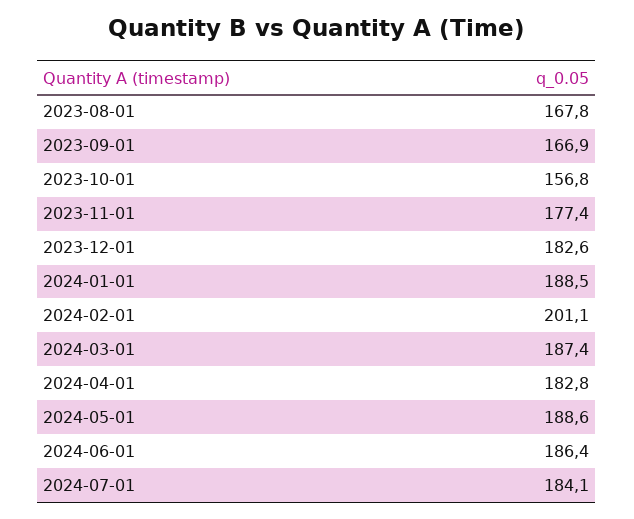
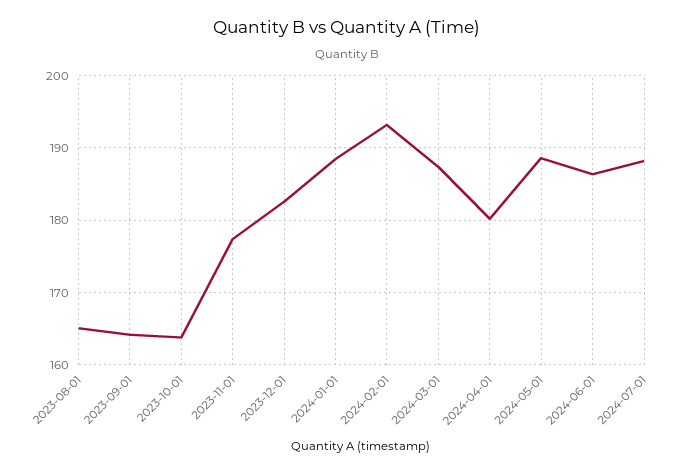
  {
-   "2023-08-01": 167.8,
+   "2023-08-01": 165,
-   "2023-09-01": 166.9,
+   "2023-09-01": 164,
-   "2023-10-01": 156.8,
+   "2023-10-01": 164,
    "2023-11-01": 177.4,
    "2023-12-01": 182.6,
    "2024-01-01": 188.5,
-   "2024-02-01": 201.1,
+   "2024-02-01": 193,
    "2024-03-01": 187.4,
-   "2024-04-01": 182.8,
+   "2024-04-01": 180,
    "2024-05-01": 188.6,
    "2024-06-01": 186.4,
-   "2024-07-01": 184.1
+   "2024-07-01": 188
  }

